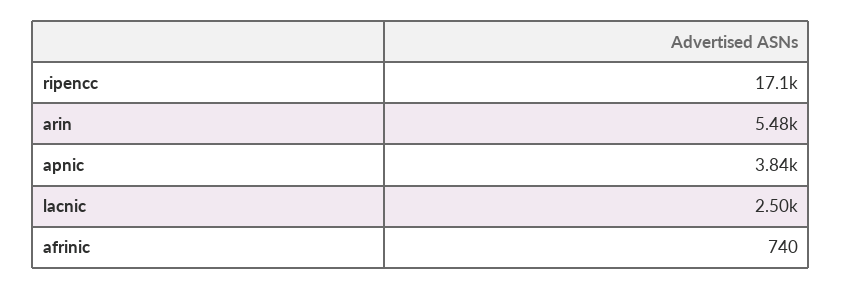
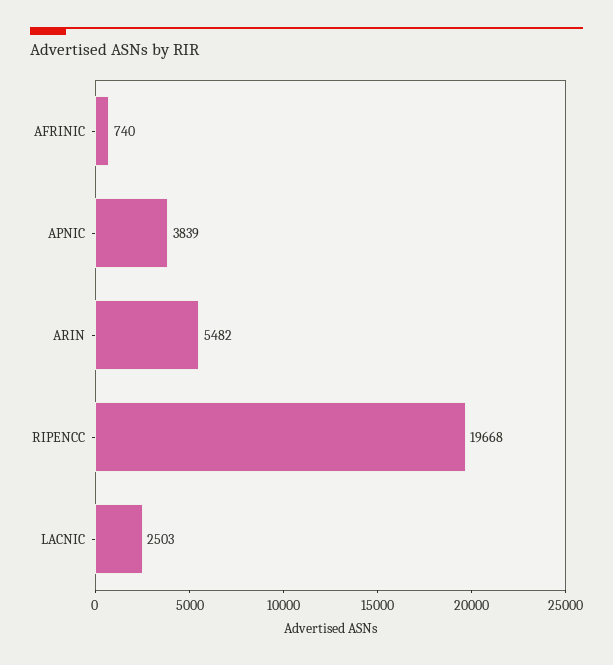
  {
-   "ripencc": 17100,
+   "ripencc": 19668,
    "arin": 5482,
    "apnic": 3839,
    "lacnic": 2503,
    "afrinic": 740
  }

